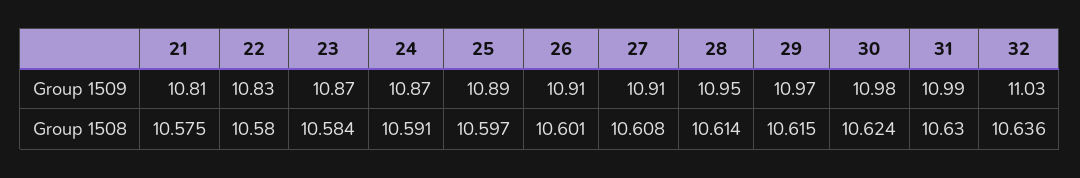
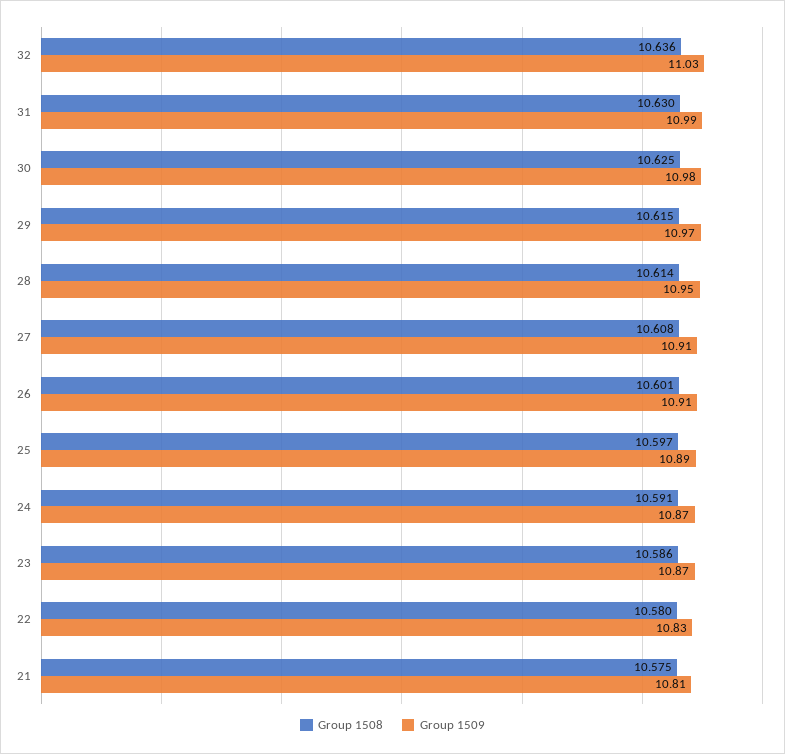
  {
    "Group 1509": {
      "21": 10.81,
      "22": 10.83,
      "23": 10.87,
      "24": 10.87,
      "25": 10.89,
      "26": 10.91,
      "27": 10.91,
      "28": 10.95,
      "29": 10.97,
      "30": 10.98,
      "31": 10.99,
      "32": 11.03
    },
    "Group 1508": {
      "21": 10.575,
      "22": 10.58,
-     "23": 10.584,
+     "23": 10.586,
      "24": 10.591,
      "25": 10.597,
      "26": 10.601,
      "27": 10.608,
      "28": 10.614,
      "29": 10.615,
-     "30": 10.624,
+     "30": 10.625,
      "31": 10.63,
      "32": 10.636
    }
  }

